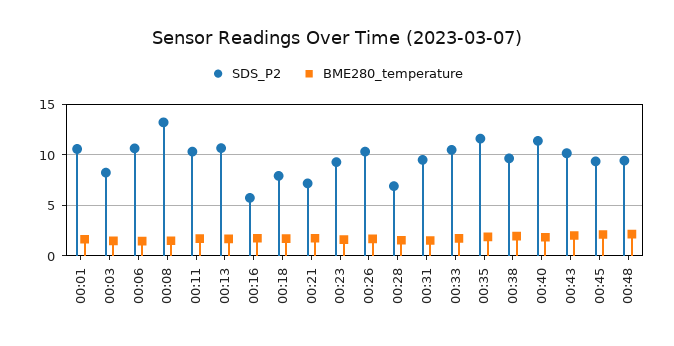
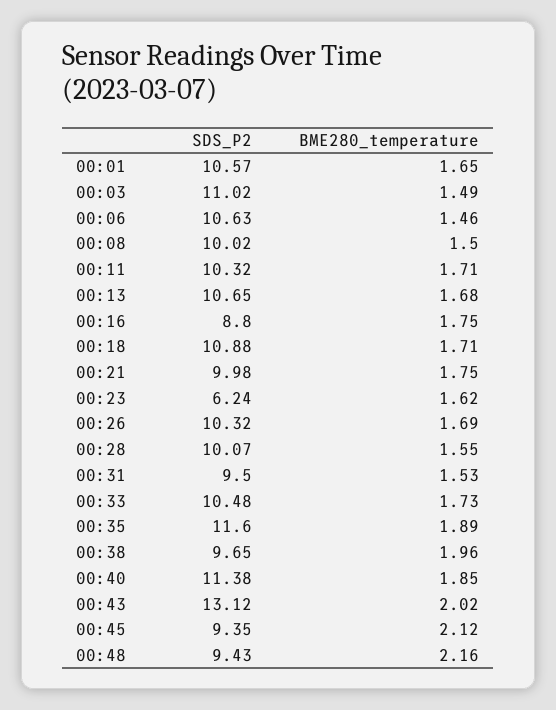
  {
    "SDS_P2": {
      "00:01": 10.57,
-     "00:03": 8,
+     "00:03": 11.02,
      "00:06": 10.63,
-     "00:08": 13,
+     "00:08": 10.02,
      "00:11": 10.32,
      "00:13": 10.65,
-     "00:16": 6,
+     "00:16": 8.8,
-     "00:18": 8,
+     "00:18": 10.88,
-     "00:21": 7,
+     "00:21": 9.98,
-     "00:23": 9,
+     "00:23": 6.24,
      "00:26": 10.32,
-     "00:28": 7,
+     "00:28": 10.07,
      "00:31": 9.5,
      "00:33": 10.48,
      "00:35": 11.6,
      "00:38": 9.65,
      "00:40": 11.38,
-     "00:43": 10,
+     "00:43": 13.12,
      "00:45": 9.35,
      "00:48": 9.43
    },
    "BME280_temperature": {
      "00:01": 1.65,
      "00:03": 1.49,
      "00:06": 1.46,
      "00:08": 1.5,
      "00:11": 1.71,
      "00:13": 1.68,
      "00:16": 1.75,
      "00:18": 1.71,
      "00:21": 1.75,
      "00:23": 1.62,
      "00:26": 1.69,
      "00:28": 1.55,
      "00:31": 1.53,
      "00:33": 1.73,
      "00:35": 1.89,
      "00:38": 1.96,
      "00:40": 1.85,
      "00:43": 2.02,
      "00:45": 2.12,
      "00:48": 2.16
    }
  }

